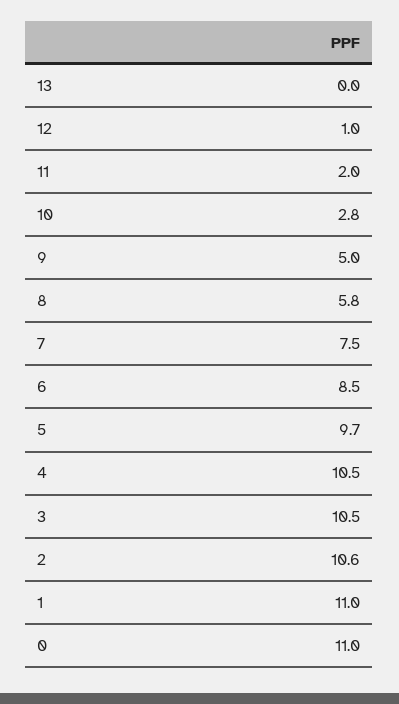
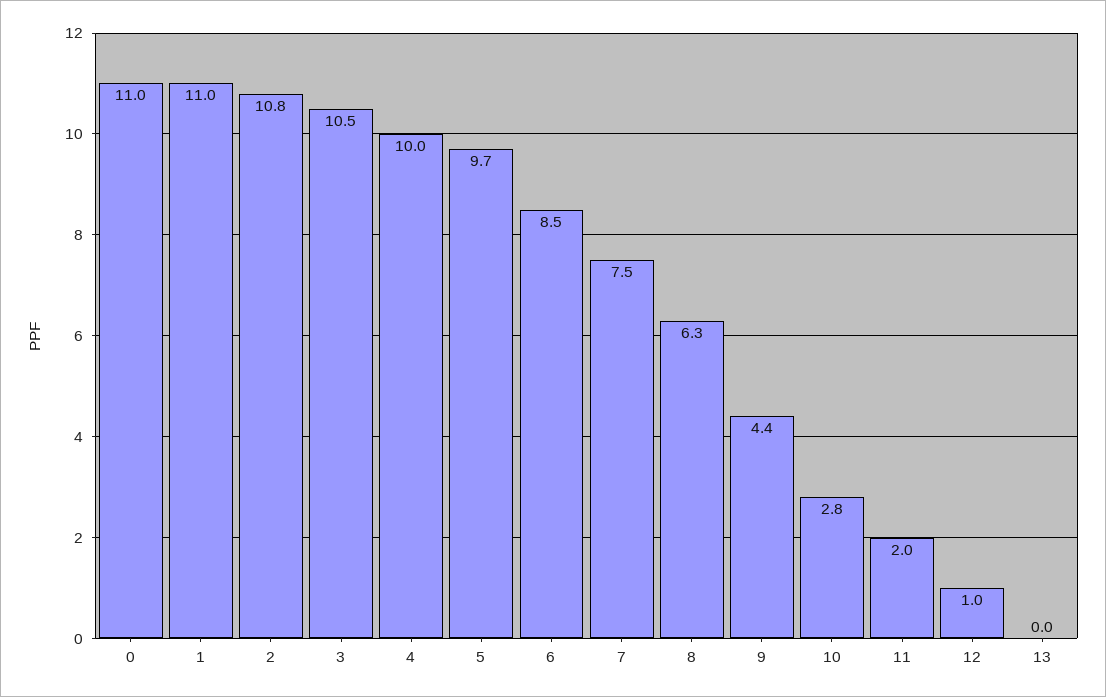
  {
    "13": 0,
    "12": 1,
    "11": 2,
    "10": 2.8,
-   "9": 5,
+   "9": 4.4,
-   "8": 5.8,
+   "8": 6.3,
    "7": 7.5,
    "6": 8.5,
    "5": 9.7,
-   "4": 10.5,
+   "4": 10,
    "3": 10.5,
-   "2": 10.6,
+   "2": 10.8,
    "1": 11,
    "0": 11
  }

